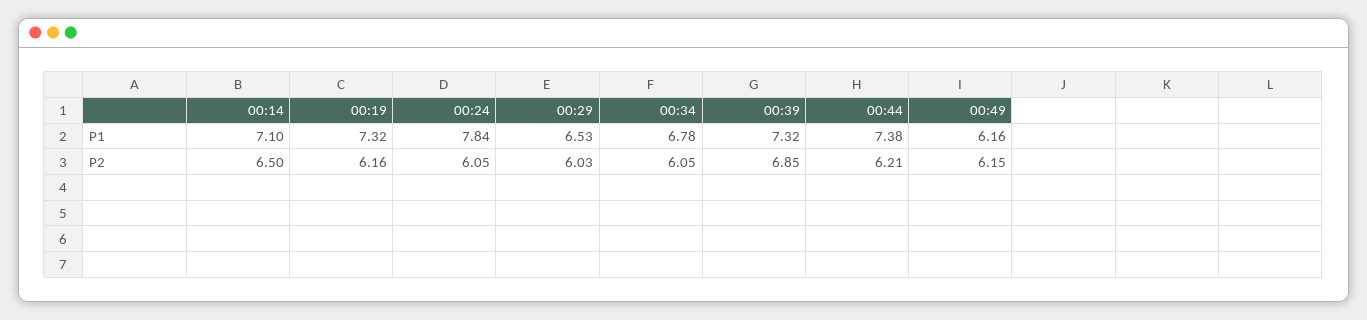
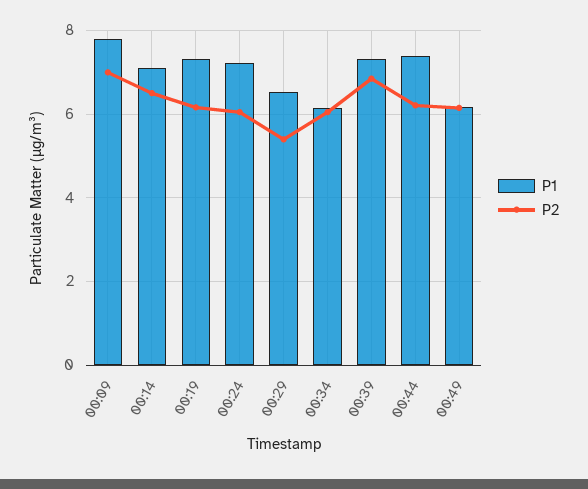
  {
    "P1": {
      "00:14": 7.1,
      "00:19": 7.32,
-     "00:24": 7.84,
+     "00:24": 7.2,
      "00:29": 6.53,
-     "00:34": 6.78,
+     "00:34": 6.2,
      "00:39": 7.32,
      "00:44": 7.38,
-     "00:49": 6.16
+     "00:49": 6.16,
+     "00:09": 7.8
    },
    "P2": {
      "00:14": 6.5,
      "00:19": 6.16,
      "00:24": 6.05,
-     "00:29": 6.03,
+     "00:29": 5.4,
      "00:34": 6.05,
      "00:39": 6.85,
      "00:44": 6.21,
-     "00:49": 6.15
+     "00:49": 6.15,
+     "00:09": 7
    }
  }

